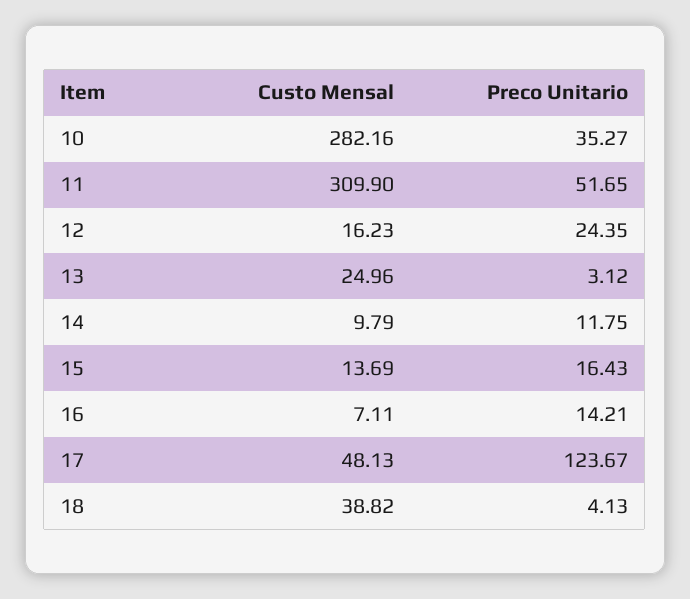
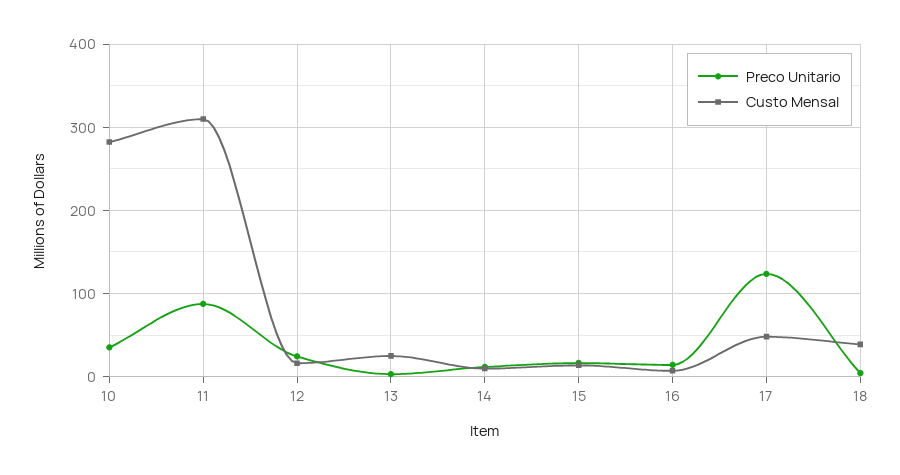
  {
    "Custo Mensal": {
      "10": 282.16,
      "11": 309.9,
      "12": 16.23,
      "13": 24.96,
      "14": 9.79,
      "15": 13.69,
      "16": 7.11,
      "17": 48.13,
      "18": 38.82
    },
    "Preco Unitario": {
      "10": 35.27,
-     "11": 51.65,
+     "11": 90,
      "12": 24.35,
      "13": 3.12,
      "14": 11.75,
      "15": 16.43,
      "16": 14.21,
      "17": 123.67,
      "18": 4.13
    }
  }

